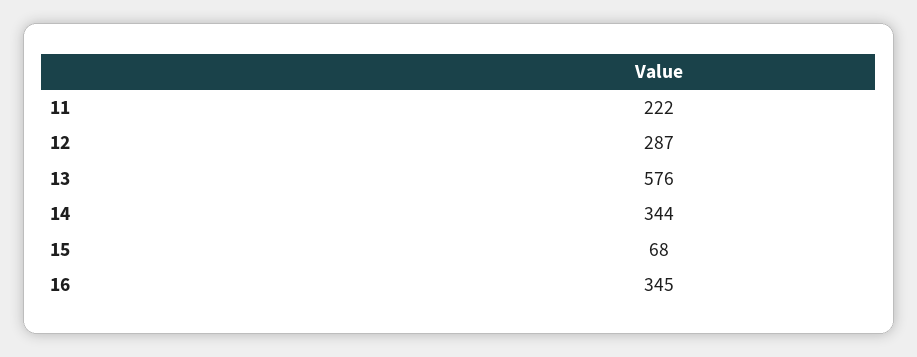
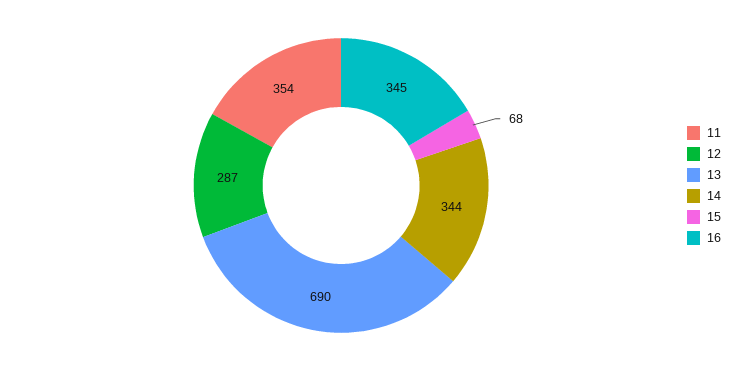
  {
-   "11": 222,
+   "11": 354,
    "12": 287,
-   "13": 576,
+   "13": 690,
    "14": 344,
    "15": 68,
    "16": 345
  }

